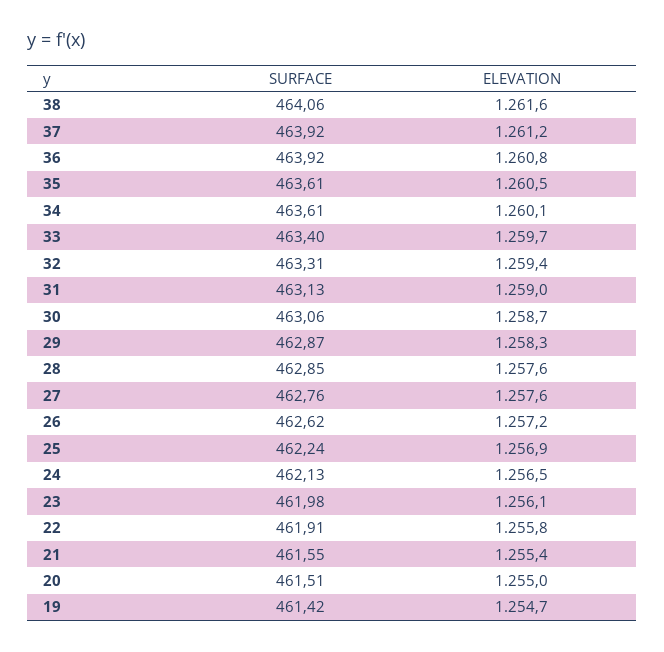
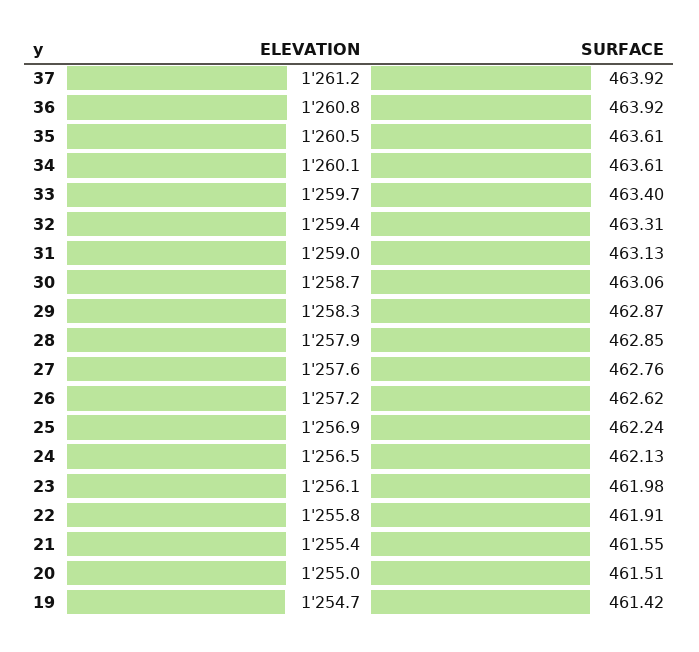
  {
    "SURFACE": {
-     "38": 464.06,
      "37": 463.92,
      "36": 463.92,
      "35": 463.61,
      "34": 463.61,
      "33": 463.4,
      "32": 463.31,
      "31": 463.13,
      "30": 463.06,
      "29": 462.87,
      "28": 462.85,
      "27": 462.76,
      "26": 462.62,
      "25": 462.24,
      "24": 462.13,
      "23": 461.98,
      "22": 461.91,
      "21": 461.55,
      "20": 461.51,
      "19": 461.42
    },
    "ELEVATION": {
-     "38": 1261.6,
      "37": 1261.2,
      "36": 1260.8,
      "35": 1260.5,
      "34": 1260.1,
      "33": 1259.7,
      "32": 1259.4,
      "31": 1259,
      "30": 1258.7,
      "29": 1258.3,
-     "28": 1257.6,
+     "28": 1257.9,
      "27": 1257.6,
      "26": 1257.2,
      "25": 1256.9,
      "24": 1256.5,
      "23": 1256.1,
      "22": 1255.8,
      "21": 1255.4,
      "20": 1255,
      "19": 1254.7
    }
  }

